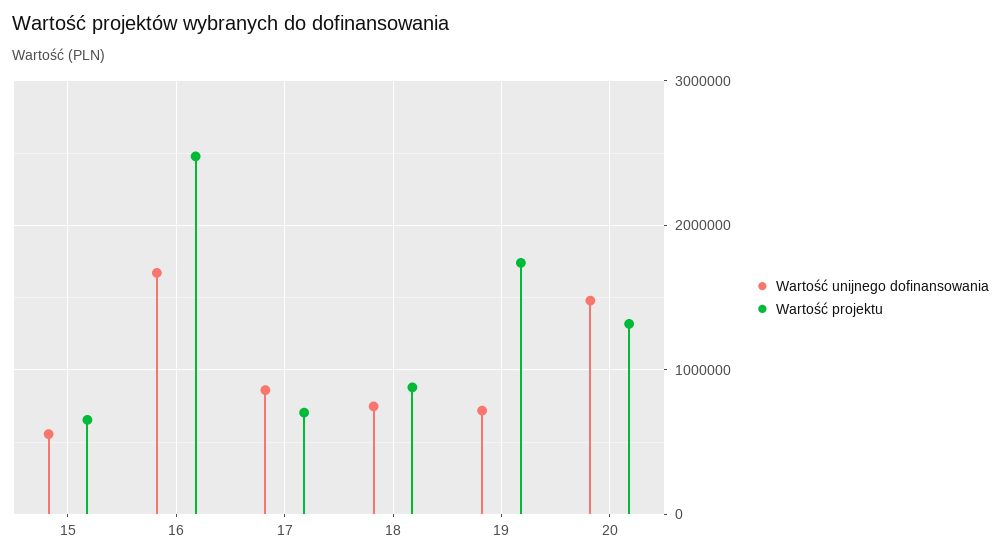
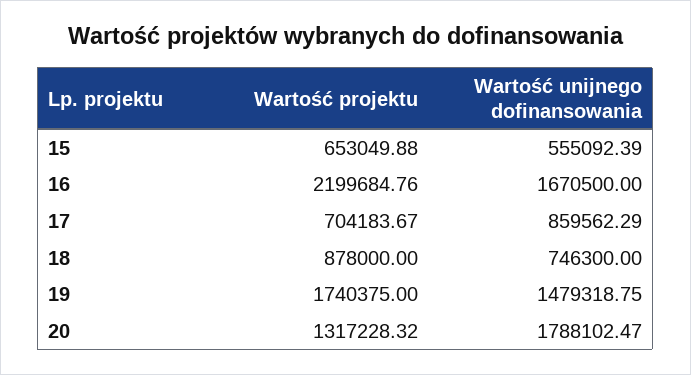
  {
    "Wartość unijnego dofinansowania": {
      "15": 555092.39,
      "16": 1670500,
      "17": 859562.29,
      "18": 746300,
-     "19": 700000,
+     "19": 1479318.75,
-     "20": 1500000
+     "20": 1788102.47
    },
    "Wartość projektu": {
      "15": 653049.88,
-     "16": 2500000,
+     "16": 2199684.76,
      "17": 704183.67,
      "18": 878000,
      "19": 1740375,
      "20": 1317228.32
    }
  }

